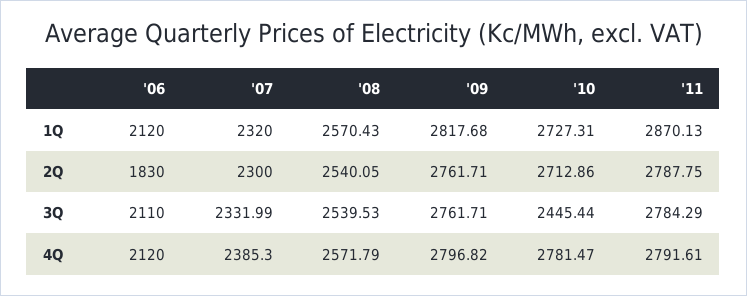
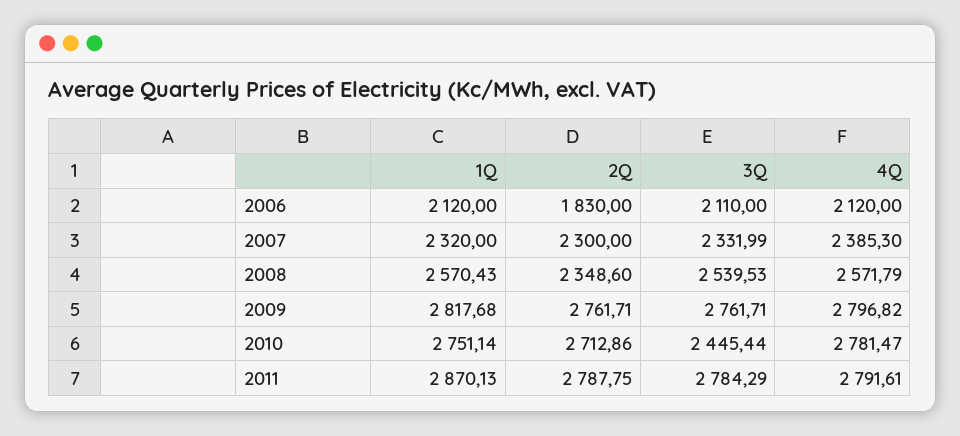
  {
    "'06": {
      "1Q": 2120,
      "2Q": 1830,
      "3Q": 2110,
      "4Q": 2120
    },
    "'07": {
      "1Q": 2320,
      "2Q": 2300,
      "3Q": 2331.99,
      "4Q": 2385.3
    },
    "'08": {
      "1Q": 2570.43,
-     "2Q": 2540.05,
+     "2Q": 2348.6,
      "3Q": 2539.53,
      "4Q": 2571.79
    },
    "'09": {
      "1Q": 2817.68,
      "2Q": 2761.71,
      "3Q": 2761.71,
      "4Q": 2796.82
    },
    "'10": {
-     "1Q": 2727.31,
+     "1Q": 2751.14,
      "2Q": 2712.86,
      "3Q": 2445.44,
      "4Q": 2781.47
    },
    "'11": {
      "1Q": 2870.13,
      "2Q": 2787.75,
      "3Q": 2784.29,
      "4Q": 2791.61
    }
  }

